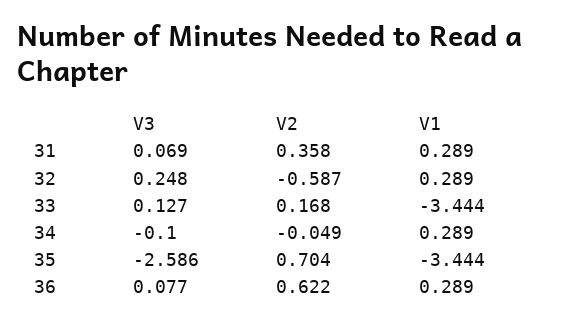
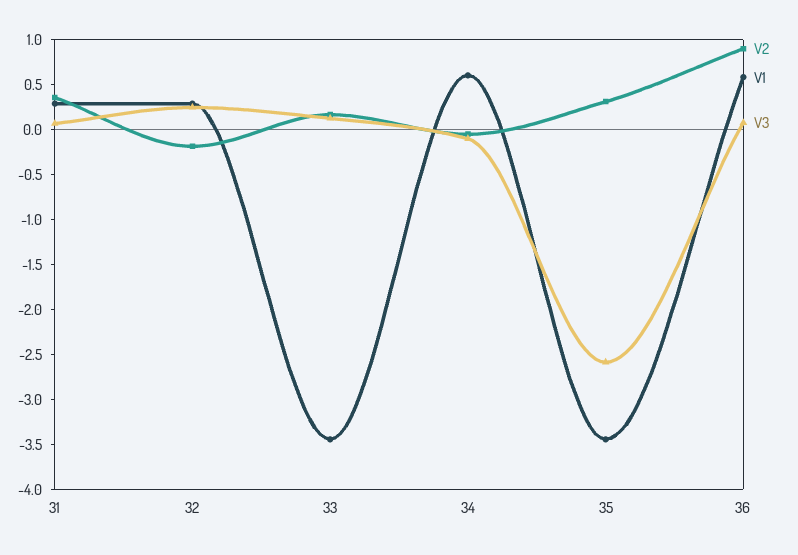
  {
    "V3": {
      "31": 0.069,
      "32": 0.248,
      "33": 0.127,
      "34": -0.1,
      "35": -2.586,
      "36": 0.077
    },
    "V2": {
      "31": 0.358,
-     "32": -0.587,
+     "32": -0.2,
      "33": 0.168,
      "34": -0.049,
-     "35": 0.704,
+     "35": 0.3,
-     "36": 0.622
+     "36": 0.9
    },
    "V1": {
      "31": 0.289,
      "32": 0.289,
      "33": -3.444,
-     "34": 0.289,
+     "34": 0.6,
      "35": -3.444,
-     "36": 0.289
+     "36": 0.6
    }
  }

